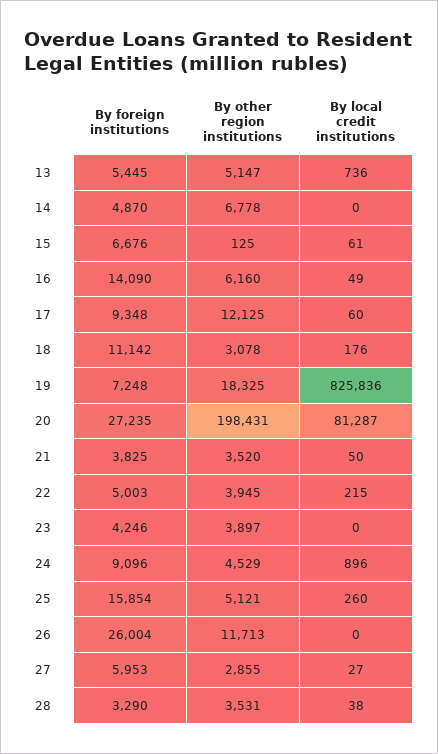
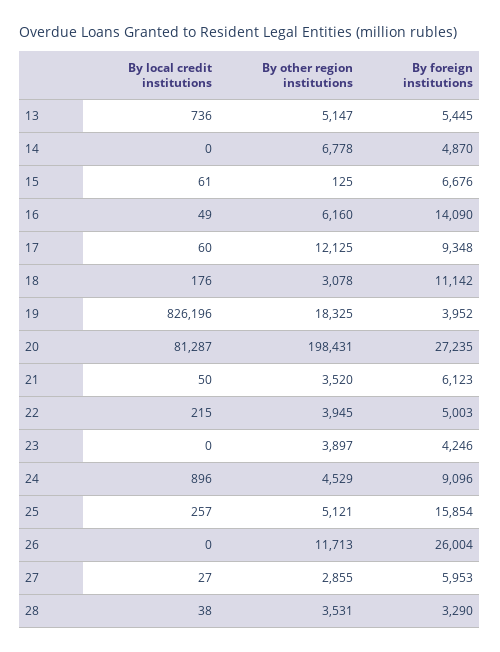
  {
    "By foreign institutions": {
      "13": 5445,
      "14": 4870,
      "15": 6676,
      "16": 14090,
      "17": 9348,
      "18": 11142,
-     "19": 7248,
+     "19": 3952,
      "20": 27235,
-     "21": 3825,
+     "21": 6123,
      "22": 5003,
      "23": 4246,
      "24": 9096,
      "25": 15854,
      "26": 26004,
      "27": 5953,
      "28": 3290
    },
    "By other region institutions": {
      "13": 5147,
      "14": 6778,
      "15": 125,
      "16": 6160,
      "17": 12125,
      "18": 3078,
      "19": 18325,
      "20": 198431,
      "21": 3520,
      "22": 3945,
      "23": 3897,
      "24": 4529,
      "25": 5121,
      "26": 11713,
      "27": 2855,
      "28": 3531
    },
    "By local credit institutions": {
      "13": 736,
      "14": 0,
      "15": 61,
      "16": 49,
      "17": 60,
      "18": 176,
-     "19": 825836,
+     "19": 826196,
      "20": 81287,
      "21": 50,
      "22": 215,
      "23": 0,
      "24": 896,
-     "25": 260,
+     "25": 257,
      "26": 0,
      "27": 27,
      "28": 38
    }
  }

